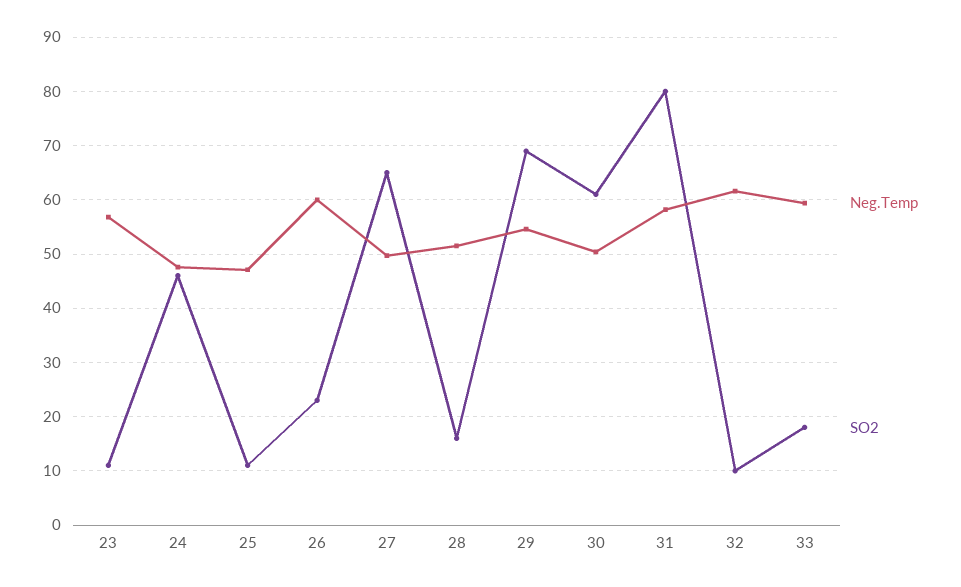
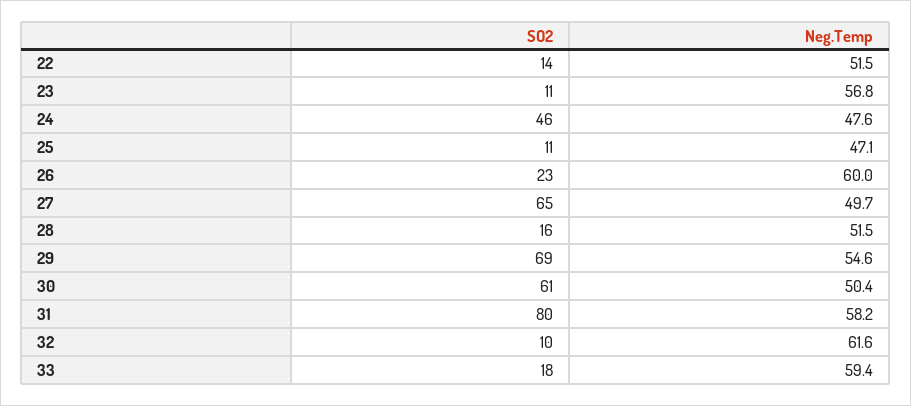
  {
    "Neg.Temp": {
      "23": 56.8,
      "24": 47.6,
      "25": 47.1,
      "26": 60,
      "27": 49.7,
      "28": 51.5,
      "29": 54.6,
      "30": 50.4,
      "31": 58.2,
      "32": 61.6,
-     "33": 59.4
+     "33": 59.4,
+     "22": 51.5
    },
    "SO2": {
      "23": 11,
      "24": 46,
      "25": 11,
      "26": 23,
      "27": 65,
      "28": 16,
      "29": 69,
      "30": 61,
      "31": 80,
      "32": 10,
-     "33": 18
+     "33": 18,
+     "22": 14
    }
  }

